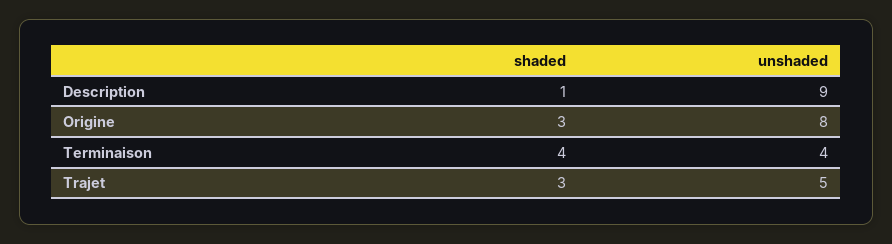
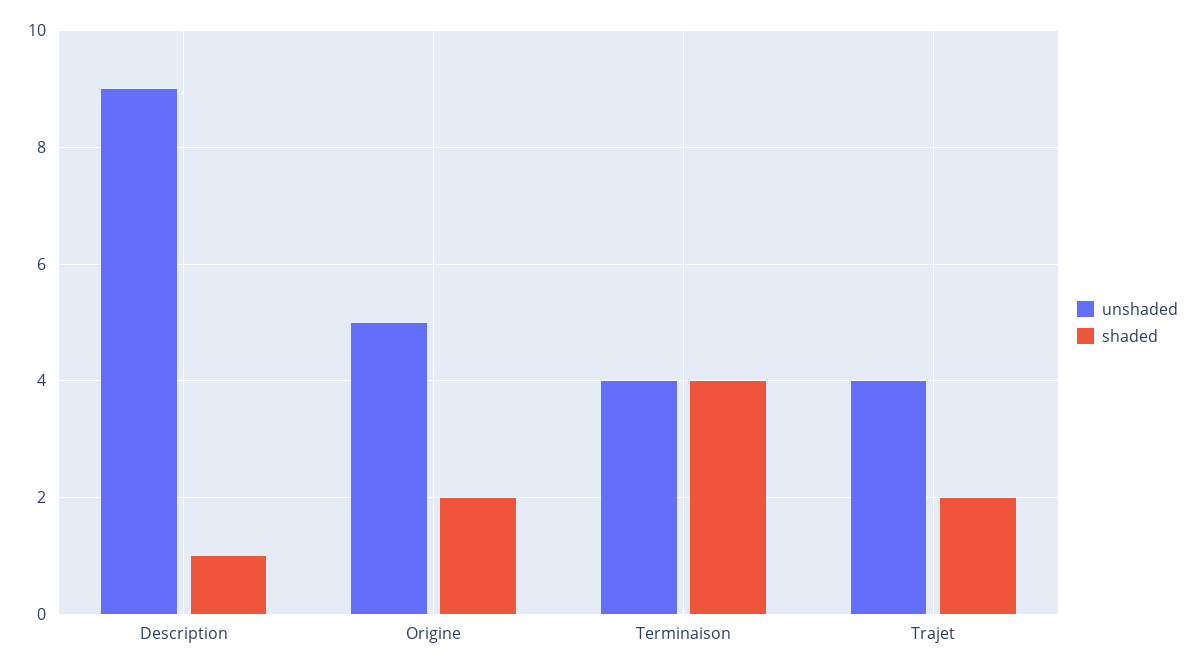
  {
    "shaded": {
      "Description": 1,
-     "Origine": 3,
+     "Origine": 2,
      "Terminaison": 4,
-     "Trajet": 3
+     "Trajet": 2
    },
    "unshaded": {
      "Description": 9,
-     "Origine": 8,
+     "Origine": 5,
      "Terminaison": 4,
-     "Trajet": 5
+     "Trajet": 4
    }
  }

